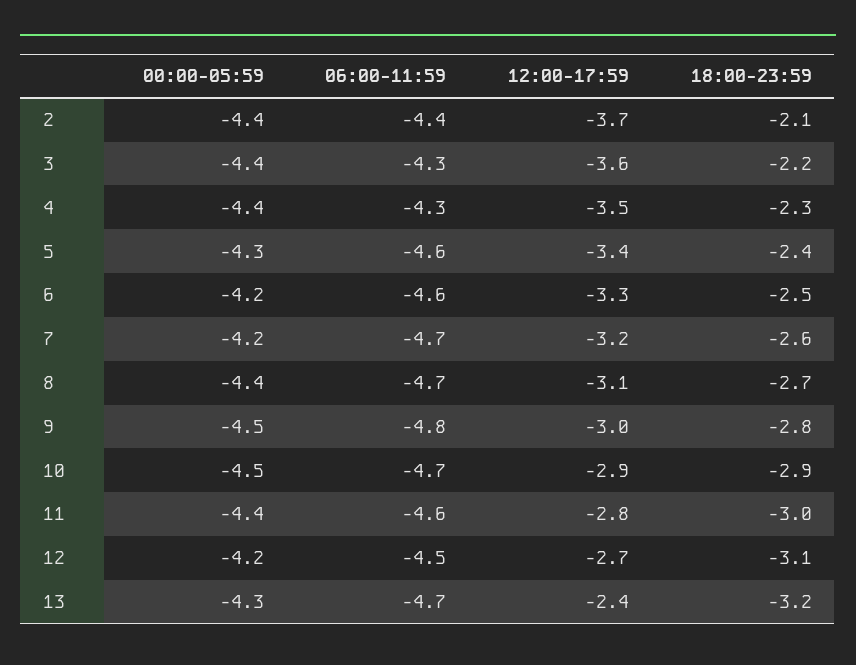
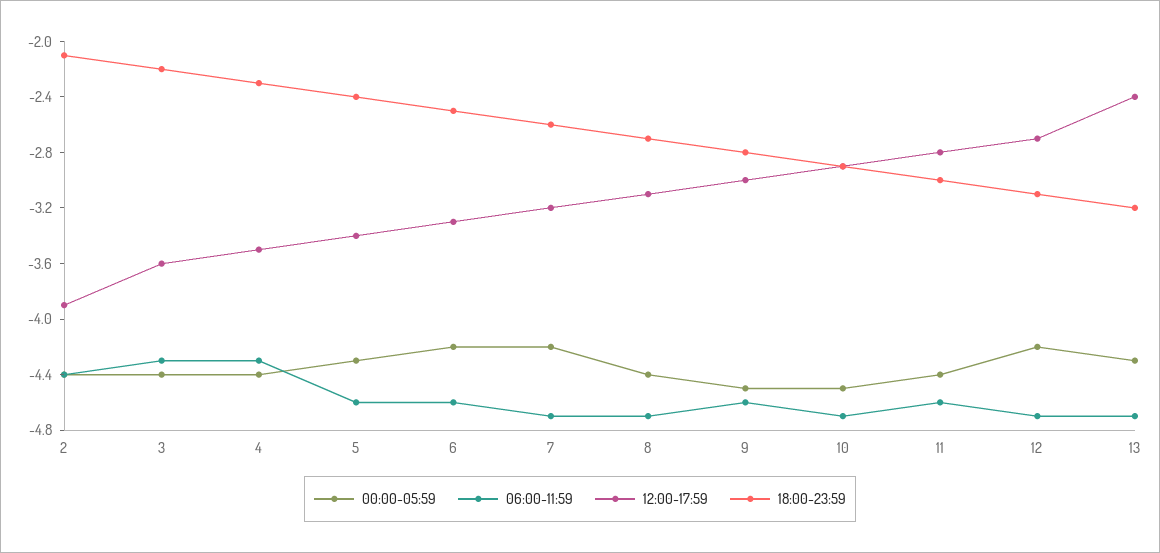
  {
    "00:00-05:59": {
      "2": -4.4,
      "3": -4.4,
      "4": -4.4,
      "5": -4.3,
      "6": -4.2,
      "7": -4.2,
      "8": -4.4,
      "9": -4.5,
      "10": -4.5,
      "11": -4.4,
      "12": -4.2,
      "13": -4.3
    },
    "06:00-11:59": {
      "2": -4.4,
      "3": -4.3,
      "4": -4.3,
      "5": -4.6,
      "6": -4.6,
      "7": -4.7,
      "8": -4.7,
-     "9": -4.8,
+     "9": -4.6,
      "10": -4.7,
      "11": -4.6,
-     "12": -4.5,
+     "12": -4.7,
      "13": -4.7
    },
    "12:00-17:59": {
-     "2": -3.7,
+     "2": -3.9,
      "3": -3.6,
      "4": -3.5,
      "5": -3.4,
      "6": -3.3,
      "7": -3.2,
      "8": -3.1,
      "9": -3,
      "10": -2.9,
      "11": -2.8,
      "12": -2.7,
      "13": -2.4
    },
    "18:00-23:59": {
      "2": -2.1,
      "3": -2.2,
      "4": -2.3,
      "5": -2.4,
      "6": -2.5,
      "7": -2.6,
      "8": -2.7,
      "9": -2.8,
      "10": -2.9,
      "11": -3,
      "12": -3.1,
      "13": -3.2
    }
  }

